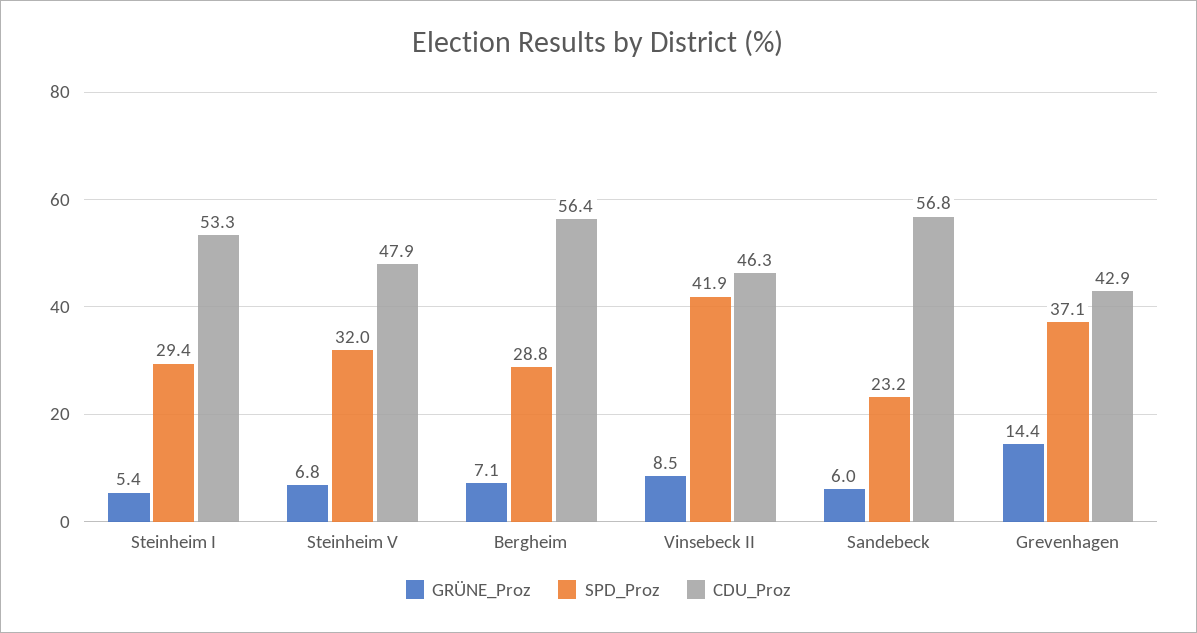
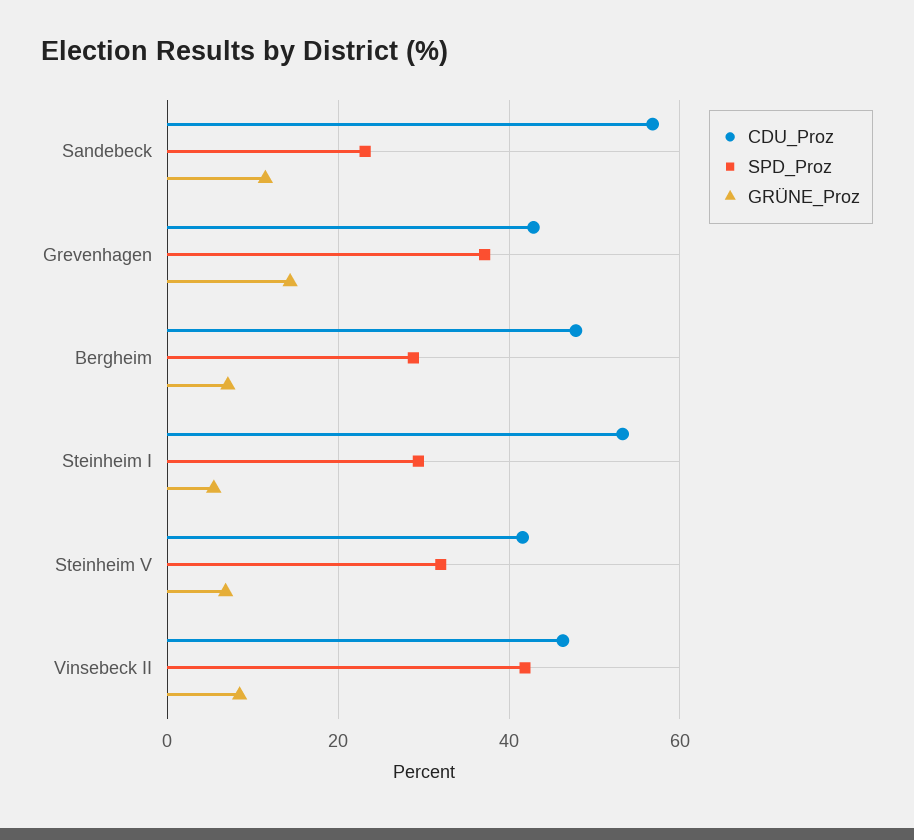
  {
    "GRÜNE_Proz": {
      "Steinheim I": 5.4,
      "Steinheim V": 6.8,
      "Bergheim": 7.1,
      "Vinsebeck II": 8.5,
-     "Sandebeck": 6,
+     "Sandebeck": 12,
      "Grevenhagen": 14.4
    },
    "SPD_Proz": {
      "Steinheim I": 29.4,
      "Steinheim V": 32,
      "Bergheim": 28.8,
      "Vinsebeck II": 41.9,
      "Sandebeck": 23.2,
      "Grevenhagen": 37.1
    },
    "CDU_Proz": {
      "Steinheim I": 53.3,
-     "Steinheim V": 47.9,
+     "Steinheim V": 42,
-     "Bergheim": 56.4,
+     "Bergheim": 48,
      "Vinsebeck II": 46.3,
      "Sandebeck": 56.8,
      "Grevenhagen": 42.9
    }
  }

